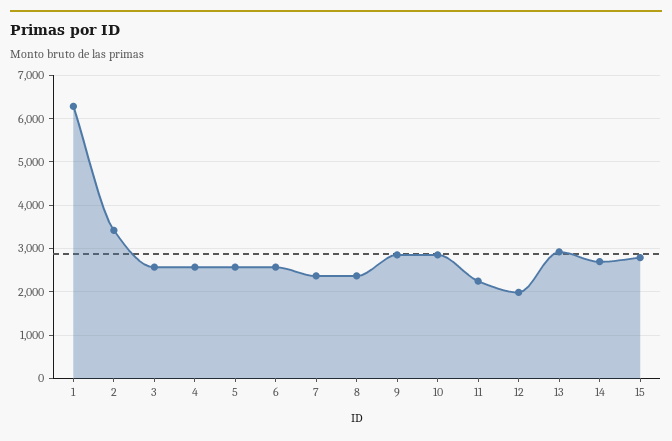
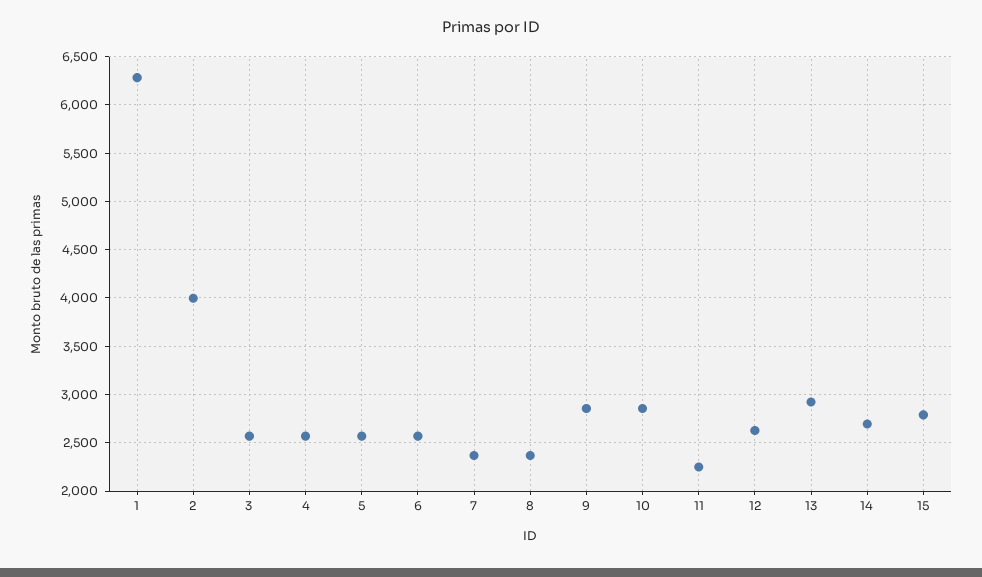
  {
    "1": 6300,
-   "2": 3400,
+   "2": 4000,
    "3": 2600,
    "4": 2600,
    "5": 2600,
    "6": 2600,
    "7": 2400,
    "8": 2400,
    "9": 2900,
    "10": 2900,
    "11": 2200,
-   "12": 2000,
+   "12": 2600,
    "13": 2900,
    "14": 2700,
    "15": 2800
  }

